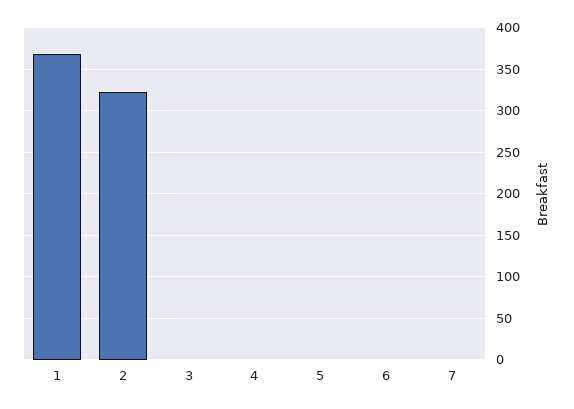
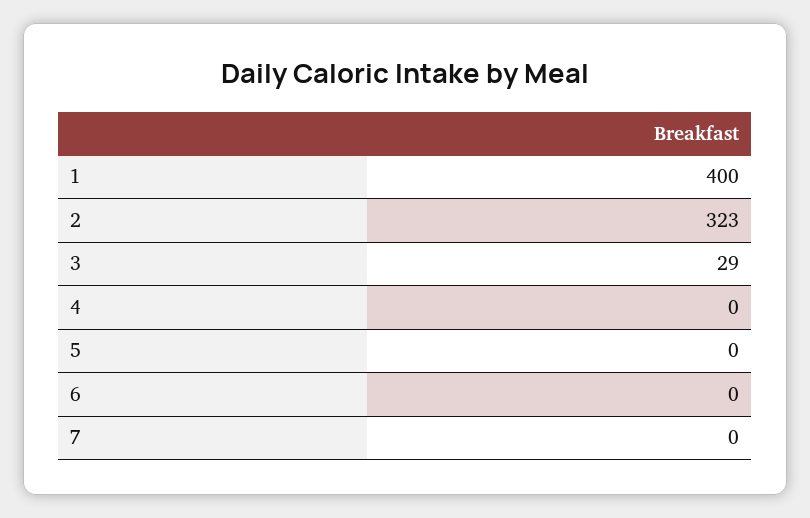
  {
-   "1": 370,
+   "1": 400,
    "2": 323,
-   "3": 0,
+   "3": 29,
    "4": 0,
    "5": 0,
    "6": 0,
    "7": 0
  }

